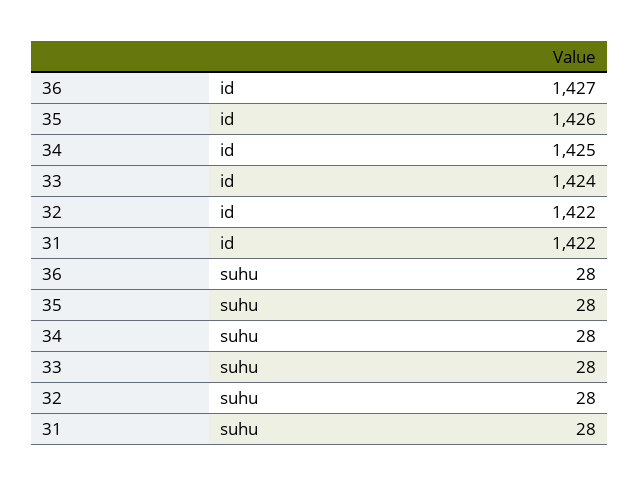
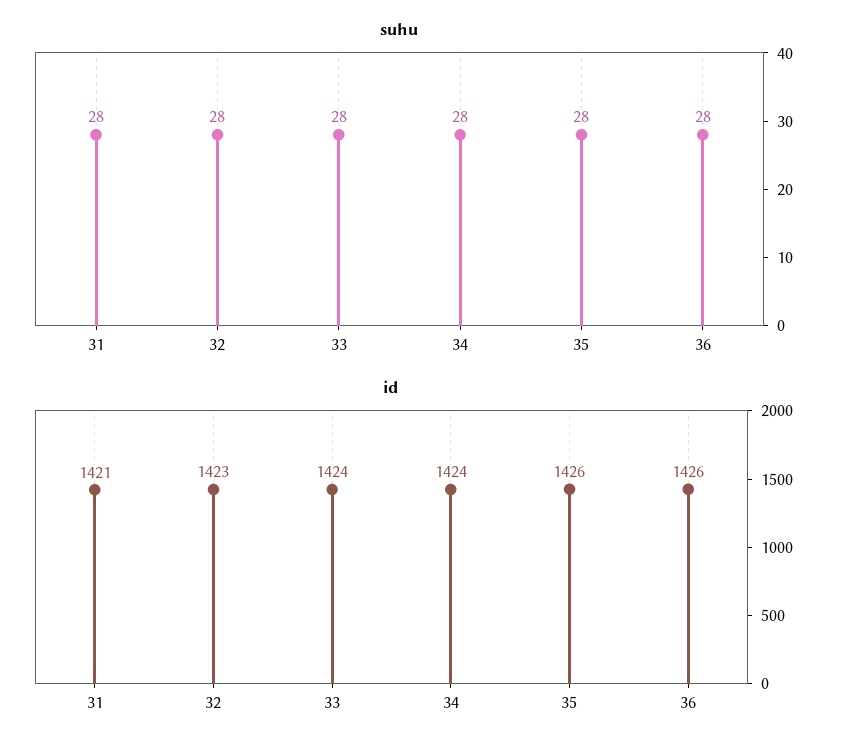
  {
    "id": {
-     "36": 1427,
+     "36": 1426,
      "35": 1426,
-     "34": 1425,
+     "34": 1424,
      "33": 1424,
-     "32": 1422,
+     "32": 1423,
-     "31": 1422
+     "31": 1421
    },
    "suhu": {
      "36": 28,
      "35": 28,
      "34": 28,
      "33": 28,
      "32": 28,
      "31": 28
    }
  }

